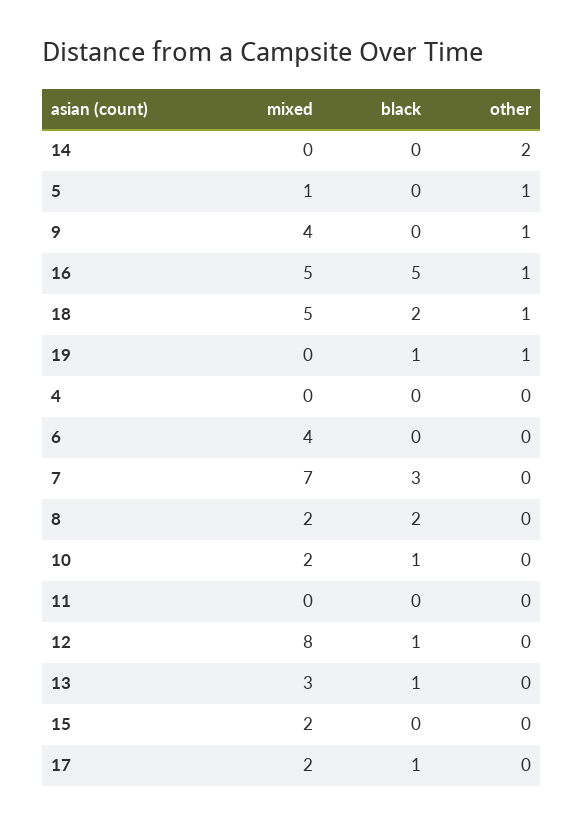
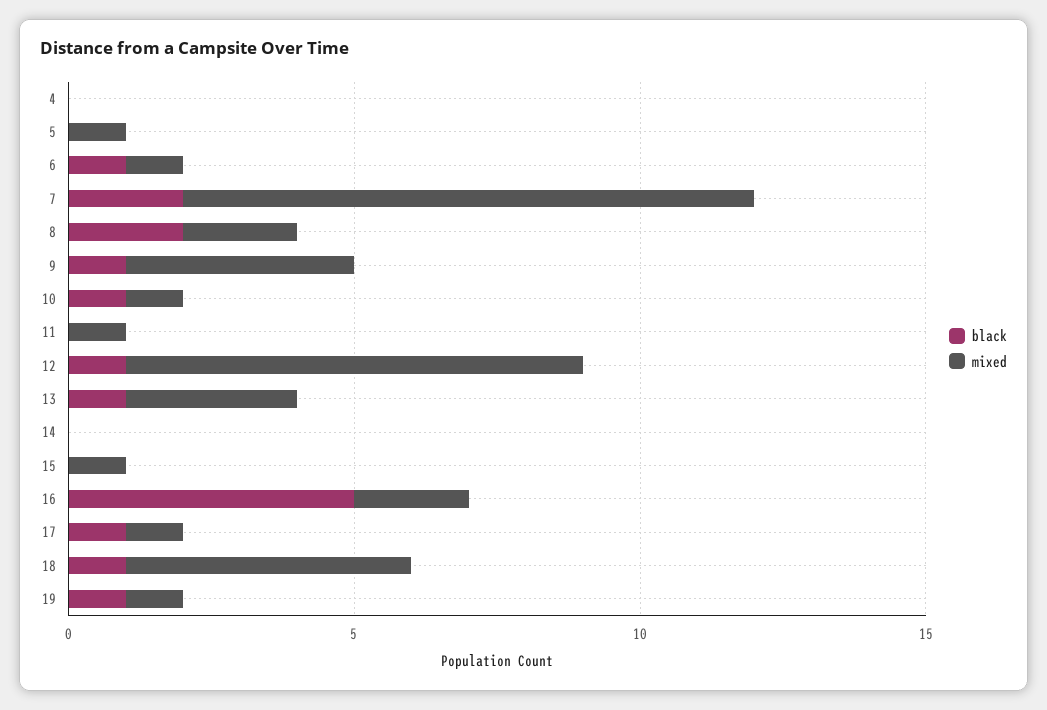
  {
    "mixed": {
      "14": 0,
      "5": 1,
      "9": 4,
-     "16": 5,
+     "16": 2,
      "18": 5,
-     "19": 0,
+     "19": 1,
      "4": 0,
-     "6": 4,
+     "6": 1,
-     "7": 7,
+     "7": 10,
      "8": 2,
-     "10": 2,
+     "10": 1,
-     "11": 0,
+     "11": 1,
      "12": 8,
      "13": 3,
-     "15": 2,
+     "15": 1,
-     "17": 2
+     "17": 1
    },
    "black": {
      "14": 0,
      "5": 0,
-     "9": 0,
+     "9": 1,
      "16": 5,
-     "18": 2,
+     "18": 1,
      "19": 1,
      "4": 0,
-     "6": 0,
+     "6": 1,
-     "7": 3,
+     "7": 2,
      "8": 2,
      "10": 1,
      "11": 0,
      "12": 1,
      "13": 1,
      "15": 0,
      "17": 1
-   },
+   }
-   "other": {
-     "14": 2,
-     "5": 1,
-     "9": 1,
-     "16": 1,
-     "18": 1,
-     "19": 1,
-     "4": 0,
-     "6": 0,
-     "7": 0,
-     "8": 0,
-     "10": 0,
-     "11": 0,
-     "12": 0,
-     "13": 0,
-     "15": 0,
-     "17": 0
-   }
  }

